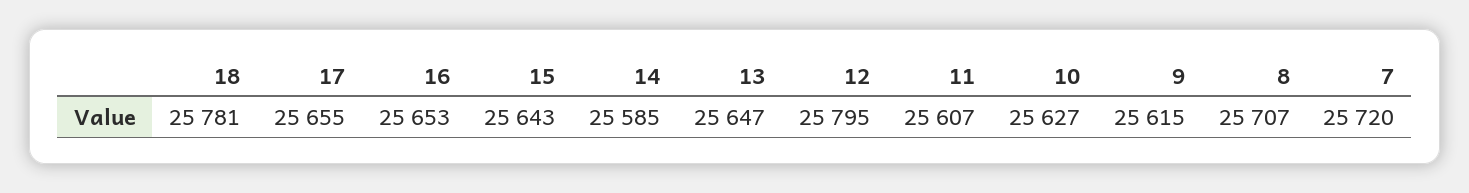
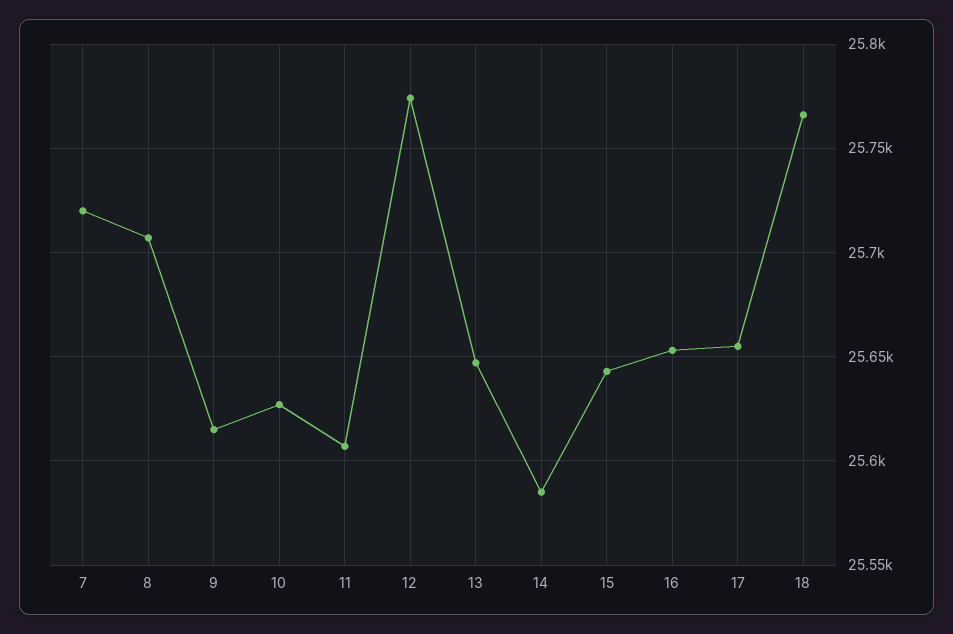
  {
-   "18": 25781,
+   "18": 25765,
    "17": 25655,
    "16": 25653,
    "15": 25643,
    "14": 25585,
    "13": 25647,
-   "12": 25795,
+   "12": 25775,
    "11": 25607,
    "10": 25627,
    "9": 25615,
    "8": 25707,
    "7": 25720
  }

